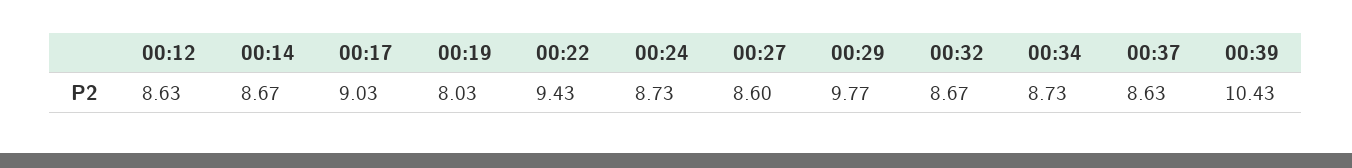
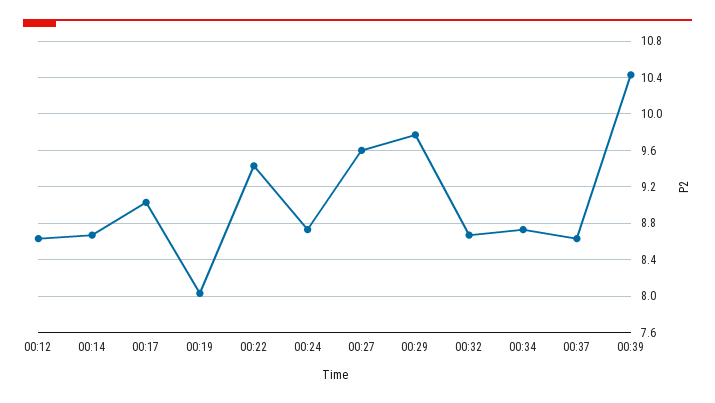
  {
    "00:12": 8.63,
    "00:14": 8.67,
    "00:17": 9.03,
    "00:19": 8.03,
    "00:22": 9.43,
    "00:24": 8.73,
-   "00:27": 8.6,
+   "00:27": 9.6,
    "00:29": 9.77,
    "00:32": 8.67,
    "00:34": 8.73,
    "00:37": 8.63,
    "00:39": 10.43
  }

